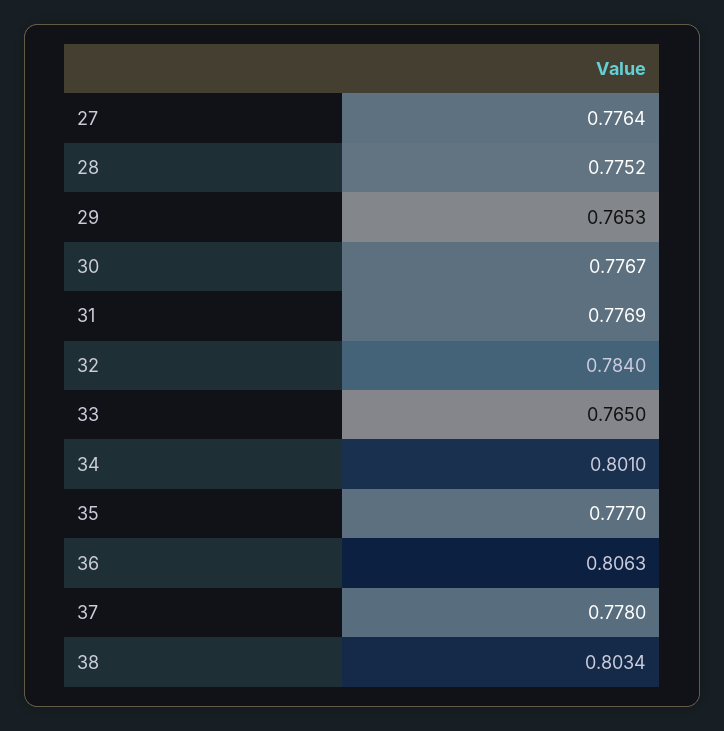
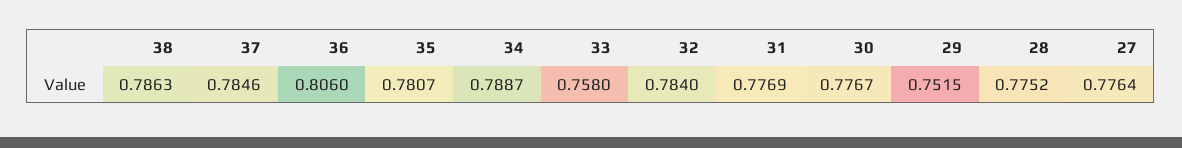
  {
    "27": 0.7764,
    "28": 0.7752,
-   "29": 0.7653,
+   "29": 0.7515,
    "30": 0.7767,
    "31": 0.7769,
    "32": 0.784,
-   "33": 0.765,
+   "33": 0.758,
-   "34": 0.801,
+   "34": 0.7887,
-   "35": 0.777,
+   "35": 0.7807,
-   "36": 0.8063,
+   "36": 0.806,
-   "37": 0.778,
+   "37": 0.7846,
-   "38": 0.8034
+   "38": 0.7863
  }

